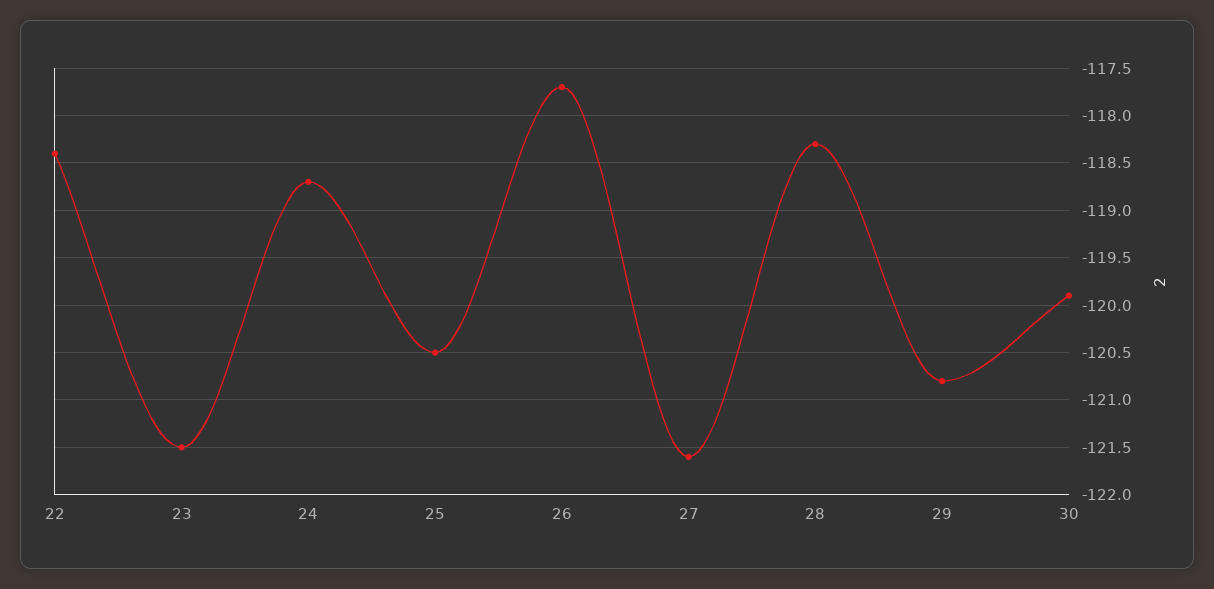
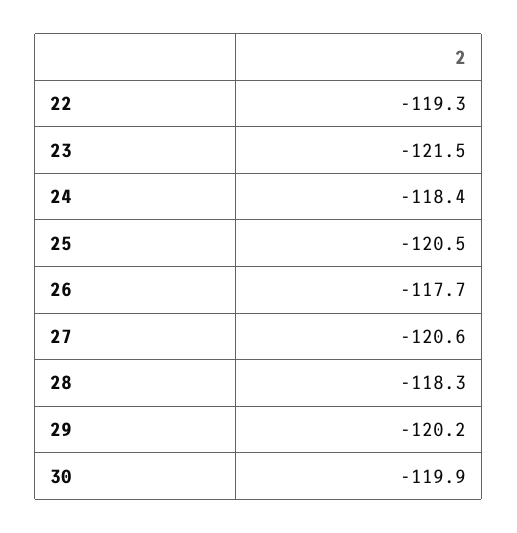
  {
-   "22": -118.4,
+   "22": -119.3,
    "23": -121.5,
-   "24": -118.7,
+   "24": -118.4,
    "25": -120.5,
    "26": -117.7,
-   "27": -121.6,
+   "27": -120.6,
    "28": -118.3,
-   "29": -120.8,
+   "29": -120.2,
    "30": -119.9
  }

